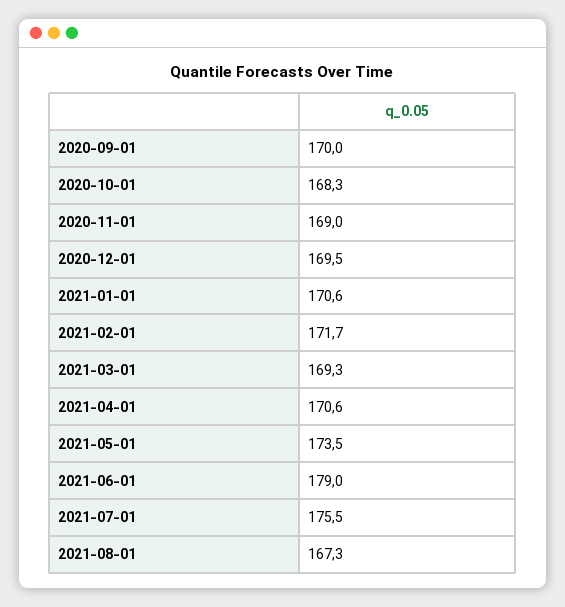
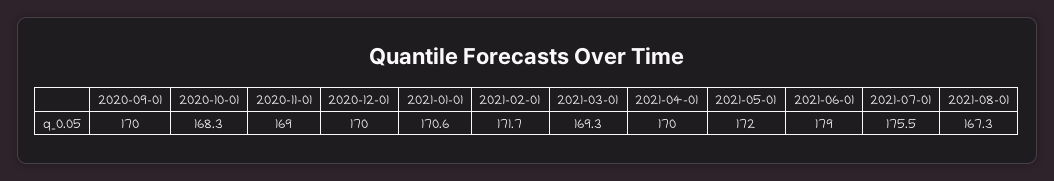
  {
    "2020-09-01": 170,
    "2020-10-01": 168.3,
    "2020-11-01": 169,
-   "2020-12-01": 169.5,
+   "2020-12-01": 170,
    "2021-01-01": 170.6,
    "2021-02-01": 171.7,
    "2021-03-01": 169.3,
-   "2021-04-01": 170.6,
+   "2021-04-01": 170,
-   "2021-05-01": 173.5,
+   "2021-05-01": 172,
    "2021-06-01": 179,
    "2021-07-01": 175.5,
    "2021-08-01": 167.3
  }

